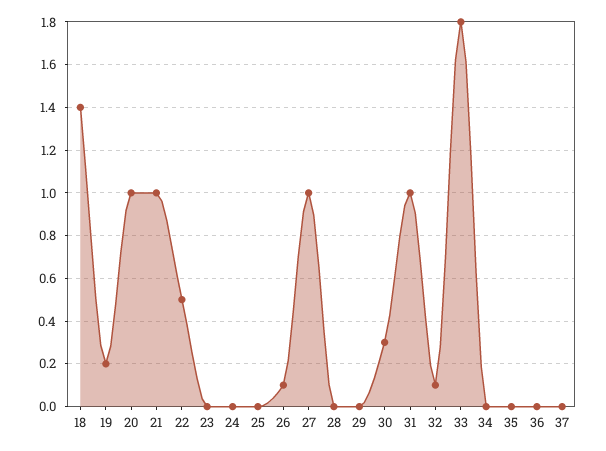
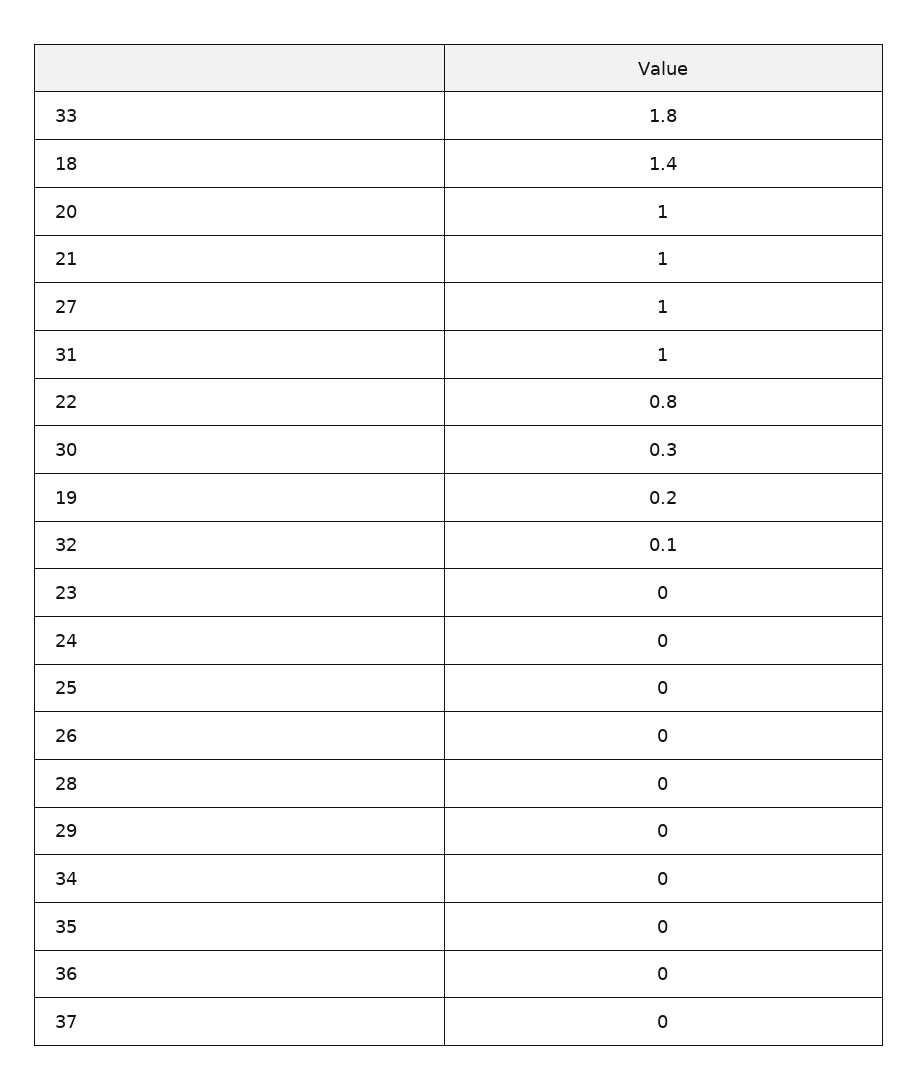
  {
    "18": 1.4,
    "19": 0.2,
    "20": 1,
    "21": 1,
-   "22": 0.5,
+   "22": 0.8,
    "23": 0,
    "24": 0,
    "25": 0,
-   "26": 0.1,
+   "26": 0,
    "27": 1,
    "28": 0,
    "29": 0,
    "30": 0.3,
    "31": 1,
    "32": 0.1,
    "33": 1.8,
    "34": 0,
    "35": 0,
    "36": 0,
    "37": 0
  }

